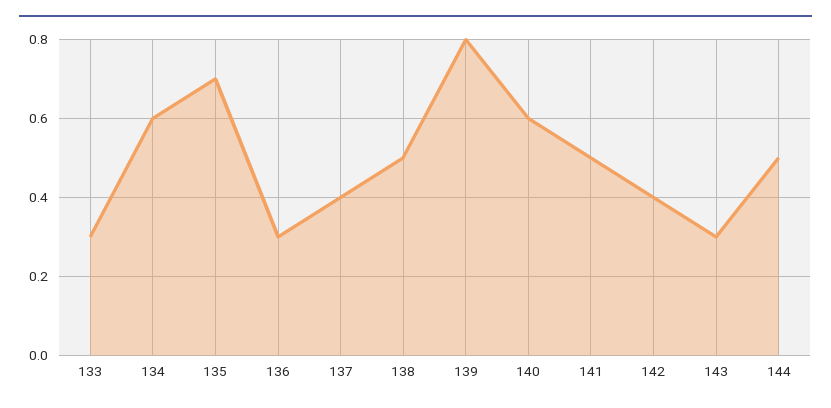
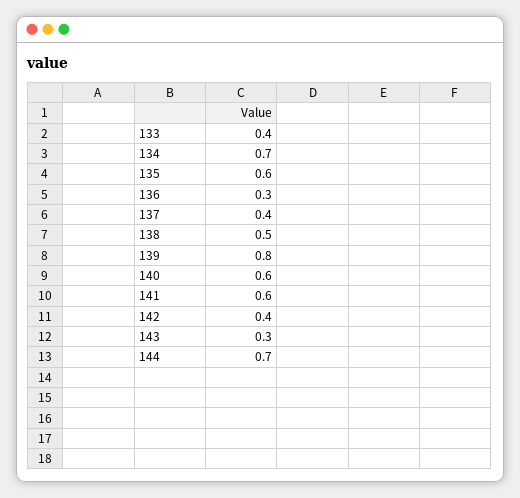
  {
-   "133": 0.3,
+   "133": 0.4,
-   "134": 0.6,
+   "134": 0.7,
-   "135": 0.7,
+   "135": 0.6,
    "136": 0.3,
    "137": 0.4,
    "138": 0.5,
    "139": 0.8,
    "140": 0.6,
-   "141": 0.5,
+   "141": 0.6,
    "142": 0.4,
    "143": 0.3,
-   "144": 0.5
+   "144": 0.7
  }

